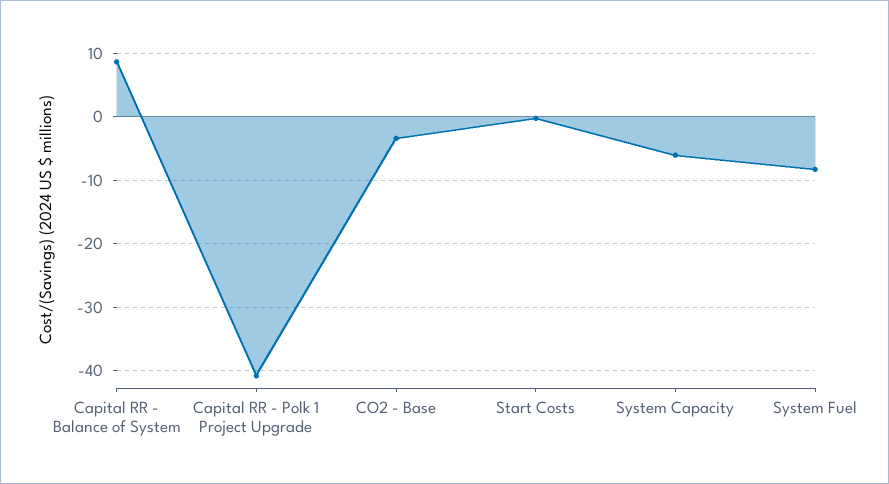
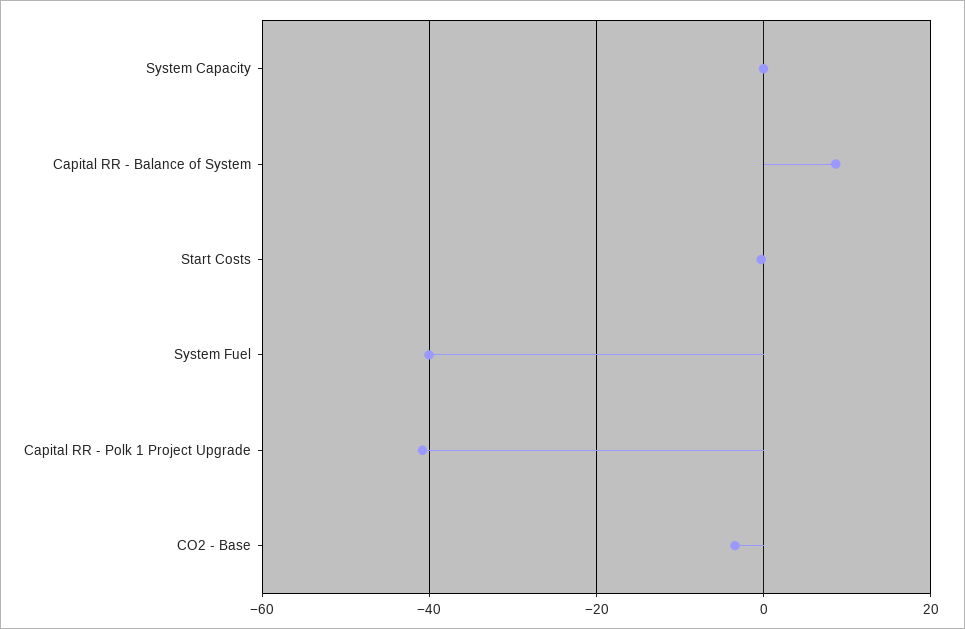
  {
    "Capital RR - Balance of System": 9,
    "Capital RR - Polk 1 Project Upgrade": -41,
    "CO2 - Base": -3,
    "Start Costs": 0,
-   "System Capacity": -6,
+   "System Capacity": 0,
-   "System Fuel": -8
+   "System Fuel": -40
  }

